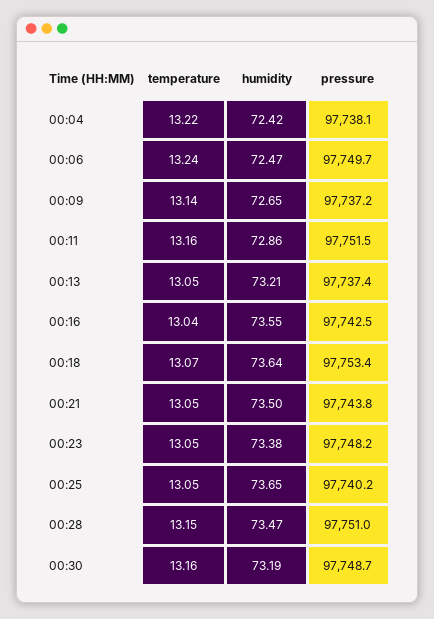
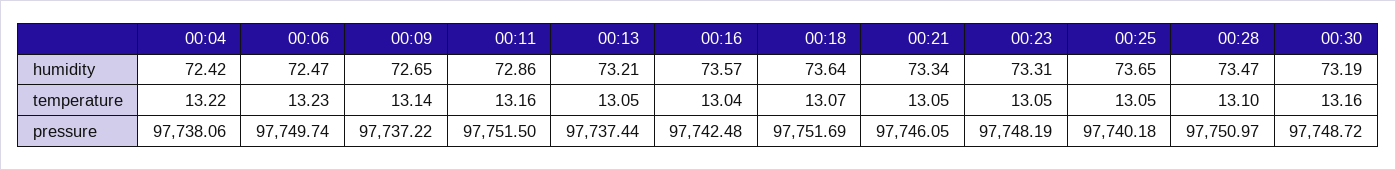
  {
    "temperature": {
      "00:04": 13.22,
-     "00:06": 13.24,
+     "00:06": 13.23,
      "00:09": 13.14,
      "00:11": 13.16,
      "00:13": 13.05,
      "00:16": 13.04,
      "00:18": 13.07,
      "00:21": 13.05,
      "00:23": 13.05,
      "00:25": 13.05,
-     "00:28": 13.15,
+     "00:28": 13.1,
      "00:30": 13.16
    },
    "humidity": {
      "00:04": 72.42,
      "00:06": 72.47,
      "00:09": 72.65,
      "00:11": 72.86,
      "00:13": 73.21,
-     "00:16": 73.55,
+     "00:16": 73.57,
      "00:18": 73.64,
-     "00:21": 73.5,
+     "00:21": 73.34,
-     "00:23": 73.38,
+     "00:23": 73.31,
      "00:25": 73.65,
      "00:28": 73.47,
      "00:30": 73.19
    },
    "pressure": {
      "00:04": 97738.06,
      "00:06": 97749.74,
      "00:09": 97737.22,
      "00:11": 97751.5,
      "00:13": 97737.44,
      "00:16": 97742.48,
-     "00:18": 97753.4,
+     "00:18": 97751.69,
-     "00:21": 97743.8,
+     "00:21": 97746.05,
      "00:23": 97748.19,
      "00:25": 97740.18,
      "00:28": 97750.97,
      "00:30": 97748.72
    }
  }

